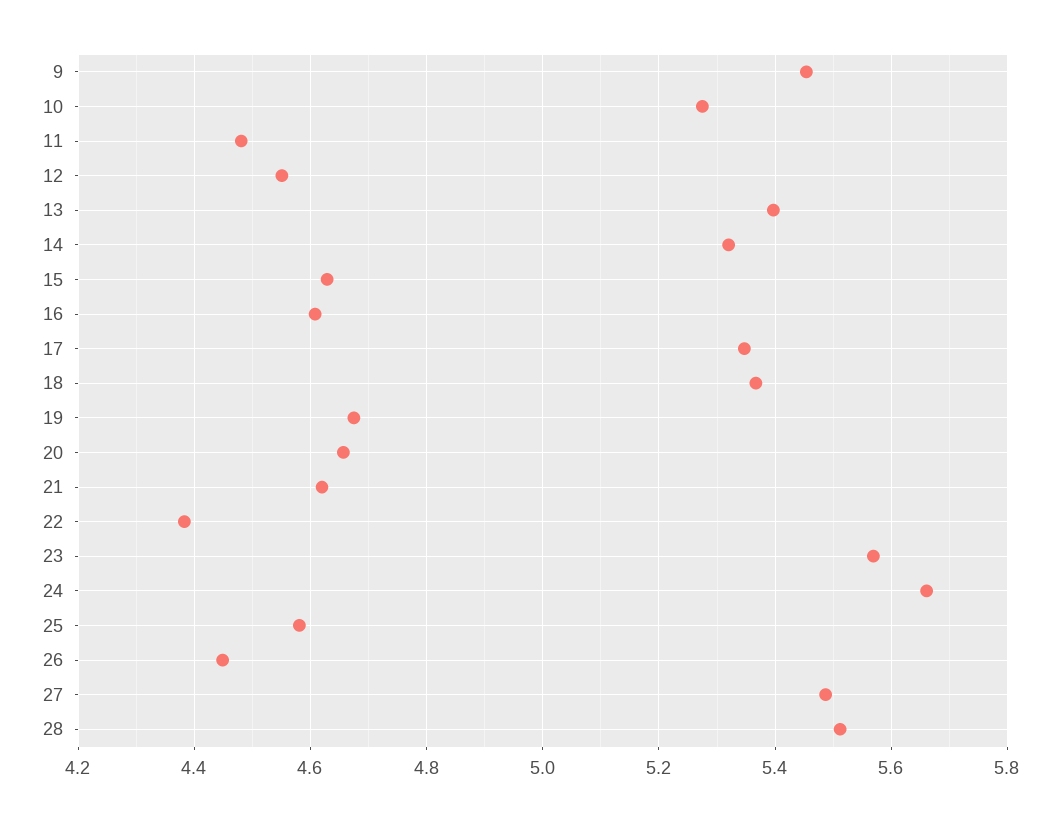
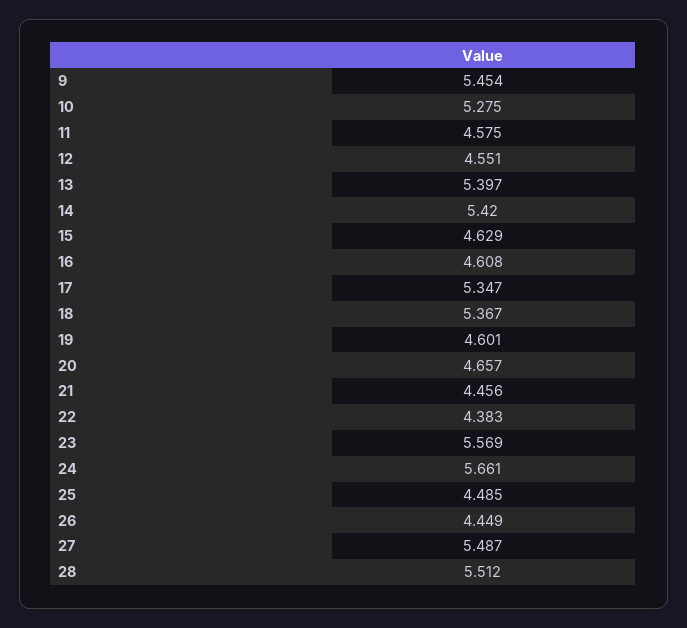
  {
    "9": 5.454,
    "10": 5.275,
-   "11": 4.48,
+   "11": 4.575,
    "12": 4.551,
    "13": 5.397,
-   "14": 5.32,
+   "14": 5.42,
    "15": 4.629,
    "16": 4.608,
    "17": 5.347,
    "18": 5.367,
-   "19": 4.68,
+   "19": 4.601,
    "20": 4.657,
-   "21": 4.62,
+   "21": 4.456,
    "22": 4.383,
    "23": 5.569,
    "24": 5.661,
-   "25": 4.58,
+   "25": 4.485,
    "26": 4.449,
    "27": 5.487,
    "28": 5.512
  }

